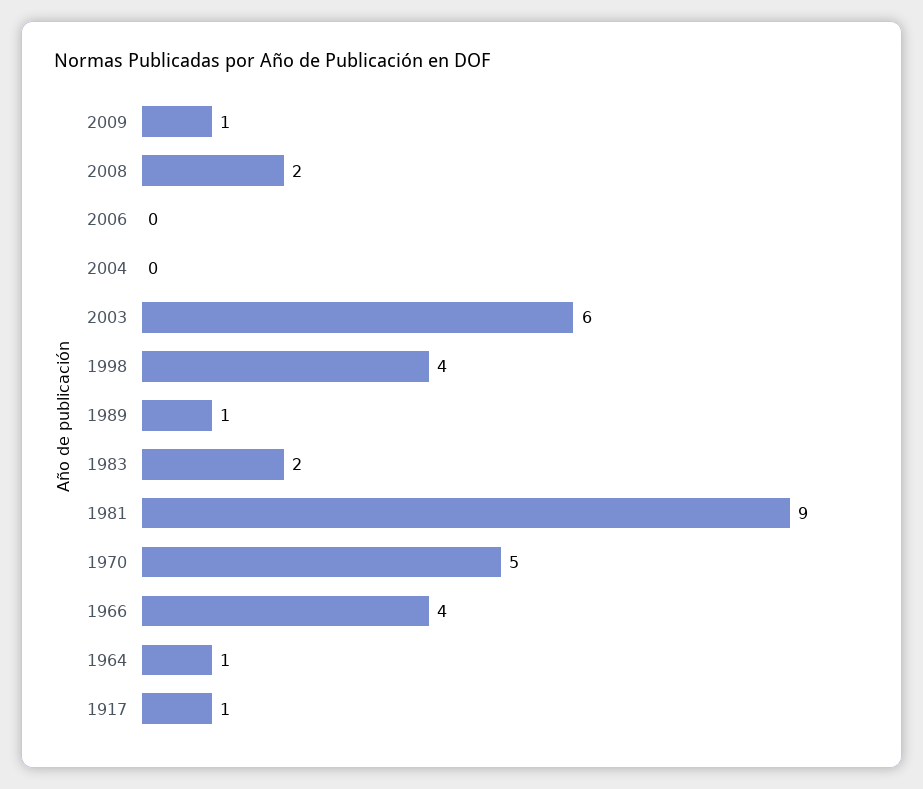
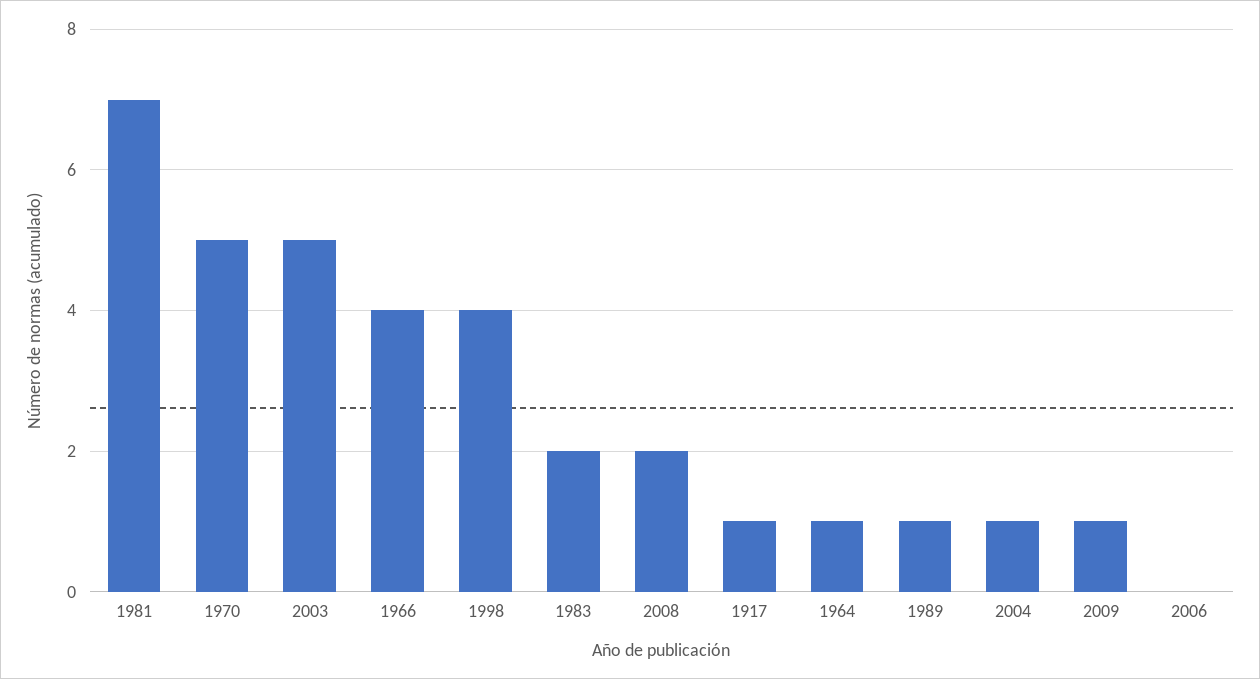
  {
    "2009": 1,
    "2008": 2,
    "2006": 0,
-   "2004": 0,
+   "2004": 1,
-   "2003": 6,
+   "2003": 5,
    "1998": 4,
    "1989": 1,
    "1983": 2,
-   "1981": 9,
+   "1981": 7,
    "1970": 5,
    "1966": 4,
    "1964": 1,
    "1917": 1
  }

